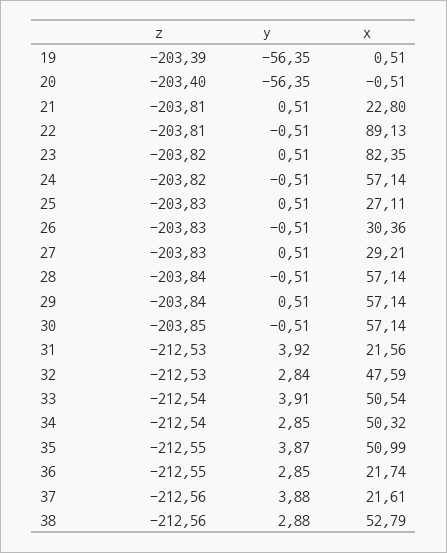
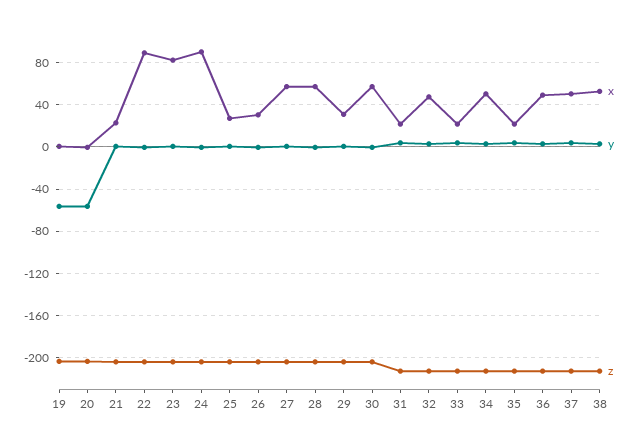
  {
    "z": {
      "19": -203.39,
      "20": -203.4,
      "21": -203.81,
      "22": -203.81,
      "23": -203.82,
      "24": -203.82,
      "25": -203.83,
      "26": -203.83,
      "27": -203.83,
      "28": -203.84,
      "29": -203.84,
      "30": -203.85,
      "31": -212.53,
      "32": -212.53,
      "33": -212.54,
      "34": -212.54,
      "35": -212.55,
      "36": -212.55,
      "37": -212.56,
      "38": -212.56
    },
    "y": {
      "19": -56.35,
      "20": -56.35,
      "21": 0.51,
      "22": -0.51,
      "23": 0.51,
      "24": -0.51,
      "25": 0.51,
      "26": -0.51,
      "27": 0.51,
      "28": -0.51,
      "29": 0.51,
      "30": -0.51,
      "31": 3.92,
      "32": 2.84,
      "33": 3.91,
      "34": 2.85,
      "35": 3.87,
      "36": 2.85,
      "37": 3.88,
      "38": 2.88
    },
    "x": {
      "19": 0.51,
      "20": -0.51,
      "21": 22.8,
      "22": 89.13,
      "23": 82.35,
-     "24": 57.14,
+     "24": 90,
      "25": 27.11,
      "26": 30.36,
-     "27": 29.21,
+     "27": 60,
      "28": 57.14,
-     "29": 57.14,
+     "29": 30,
      "30": 57.14,
      "31": 21.56,
      "32": 47.59,
-     "33": 50.54,
+     "33": 20,
      "34": 50.32,
-     "35": 50.99,
+     "35": 20,
-     "36": 21.74,
+     "36": 50,
-     "37": 21.61,
+     "37": 50,
      "38": 52.79
    }
  }

